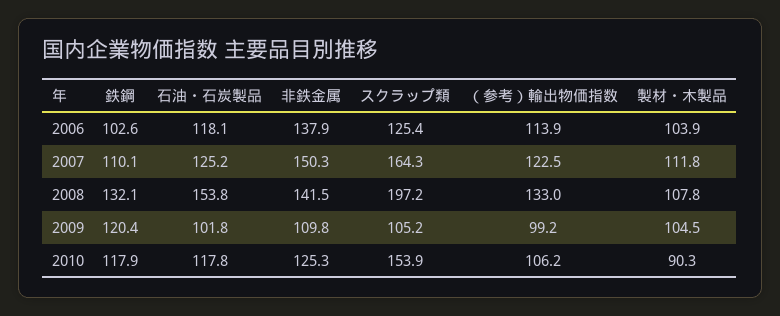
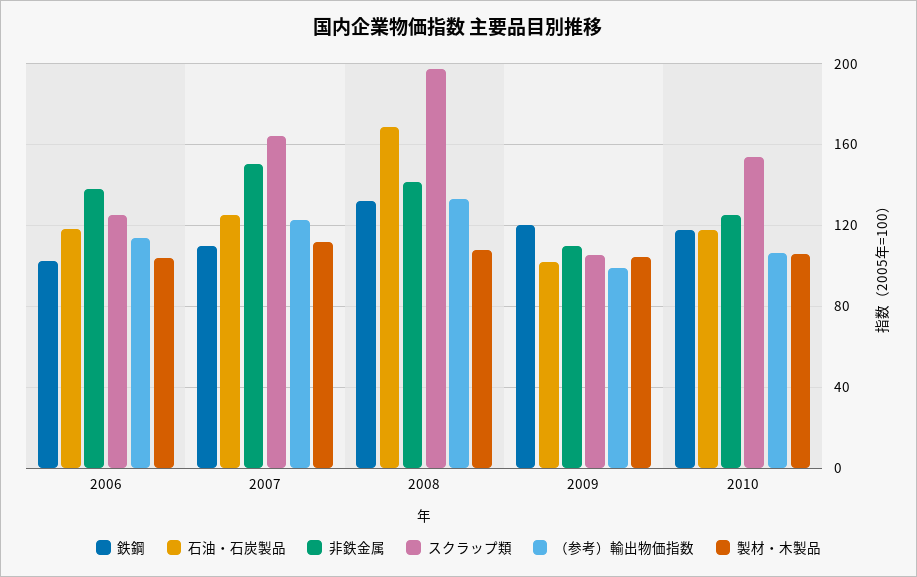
  {
    "鉄鋼": {
      "2006": 102.6,
      "2007": 110.1,
      "2008": 132.1,
      "2009": 120.4,
      "2010": 117.9
    },
    "石油・石炭製品": {
      "2006": 118.1,
      "2007": 125.2,
-     "2008": 153.8,
+     "2008": 170,
      "2009": 101.8,
      "2010": 117.8
    },
    "非鉄金属": {
      "2006": 137.9,
      "2007": 150.3,
      "2008": 141.5,
      "2009": 109.8,
      "2010": 125.3
    },
    "スクラップ類": {
      "2006": 125.4,
      "2007": 164.3,
      "2008": 197.2,
      "2009": 105.2,
      "2010": 153.9
    },
    "（参考）輸出物価指数": {
      "2006": 113.9,
      "2007": 122.5,
      "2008": 133,
      "2009": 99.2,
      "2010": 106.2
    },
    "製材・木製品": {
      "2006": 103.9,
      "2007": 111.8,
      "2008": 107.8,
      "2009": 104.5,
-     "2010": 90.3
+     "2010": 105
    }
  }

